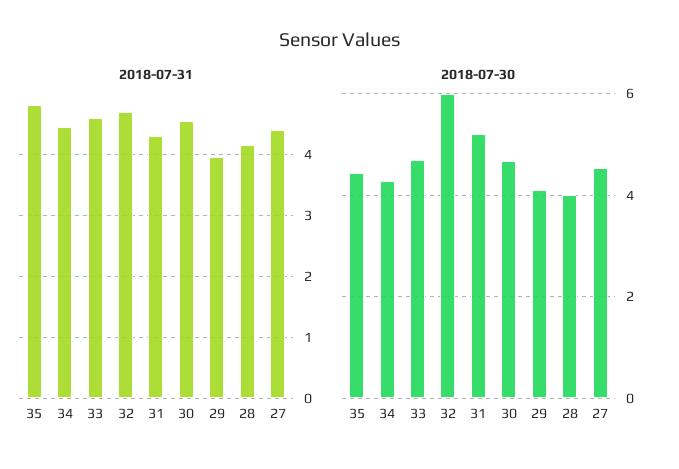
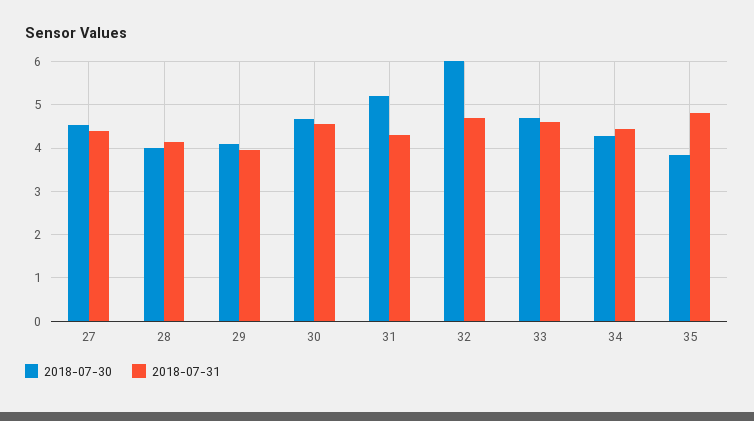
  {
    "2018-07-31": {
      "35": 4.8,
      "34": 4.5,
      "33": 4.6,
      "32": 4.7,
      "31": 4.3,
      "30": 4.6,
      "29": 4,
      "28": 4.2,
      "27": 4.4
    },
    "2018-07-30": {
-     "35": 4.4,
+     "35": 3.8,
      "34": 4.2,
      "33": 4.8,
      "32": 6,
      "31": 5.2,
      "30": 4.6,
      "29": 4.2,
      "28": 4,
      "27": 4.6
    }
  }

